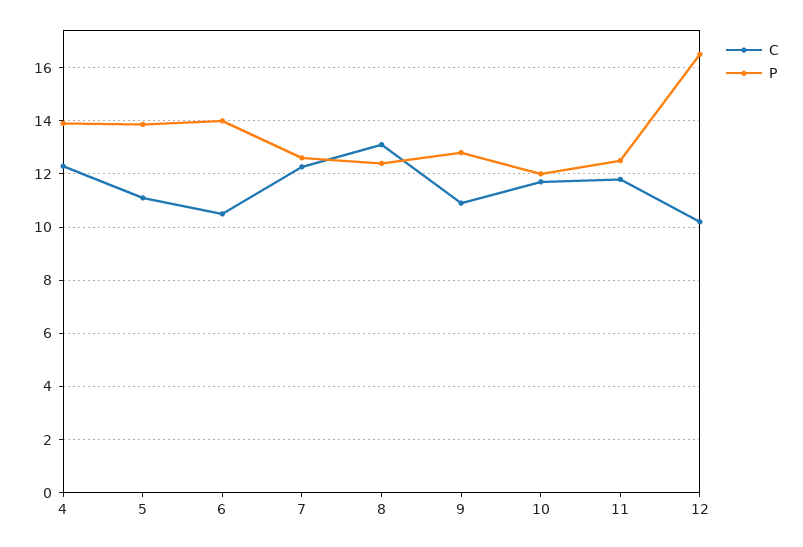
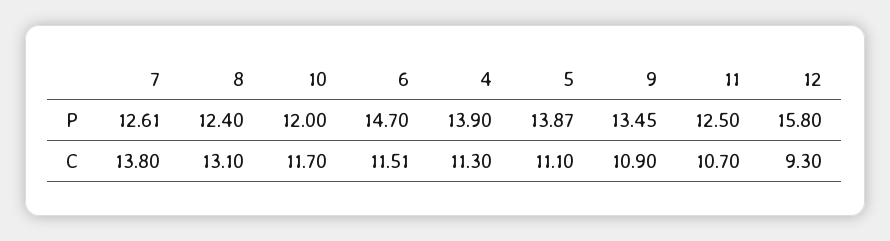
  {
    "C": {
-     "4": 12.25,
+     "4": 11.3,
      "5": 11.1,
-     "6": 10.5,
+     "6": 11.51,
-     "7": 12.25,
+     "7": 13.8,
      "8": 13.1,
      "9": 10.9,
      "10": 11.7,
-     "11": 11.75,
+     "11": 10.7,
-     "12": 10.25
+     "12": 9.3
    },
    "P": {
      "4": 13.9,
      "5": 13.87,
-     "6": 14,
+     "6": 14.7,
      "7": 12.61,
      "8": 12.4,
-     "9": 12.75,
+     "9": 13.45,
      "10": 12,
      "11": 12.5,
-     "12": 16.5
+     "12": 15.8
    }
  }

